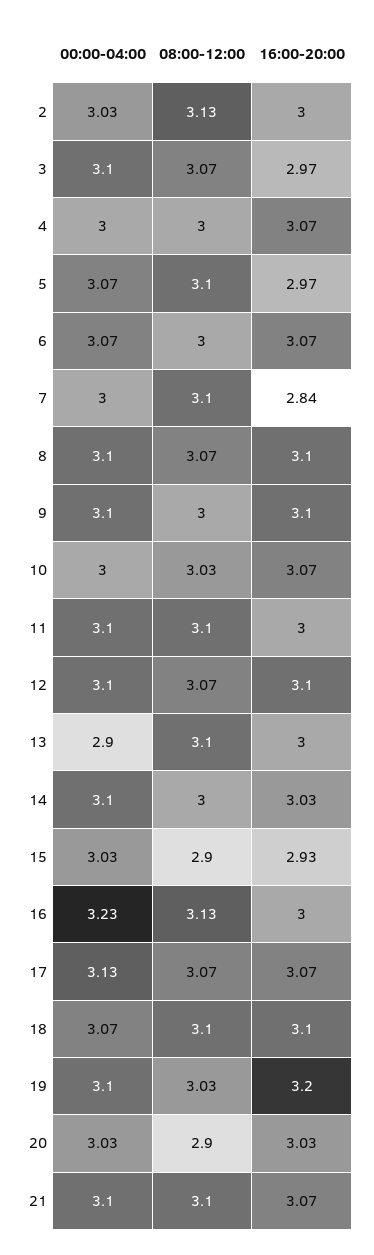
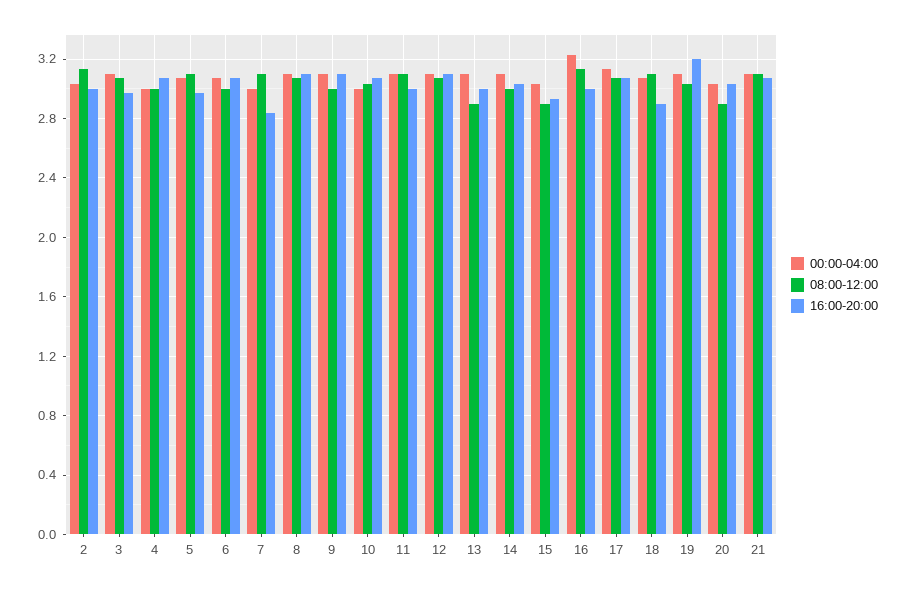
  {
    "00:00-04:00": {
      "2": 3.03,
      "3": 3.1,
      "4": 3,
      "5": 3.07,
      "6": 3.07,
      "7": 3,
      "8": 3.1,
      "9": 3.1,
      "10": 3,
      "11": 3.1,
      "12": 3.1,
-     "13": 2.9,
+     "13": 3.1,
      "14": 3.1,
      "15": 3.03,
      "16": 3.23,
      "17": 3.13,
      "18": 3.07,
      "19": 3.1,
      "20": 3.03,
      "21": 3.1
    },
    "08:00-12:00": {
      "2": 3.13,
      "3": 3.07,
      "4": 3,
      "5": 3.1,
      "6": 3,
      "7": 3.1,
      "8": 3.07,
      "9": 3,
      "10": 3.03,
      "11": 3.1,
      "12": 3.07,
-     "13": 3.1,
+     "13": 2.9,
      "14": 3,
      "15": 2.9,
      "16": 3.13,
      "17": 3.07,
      "18": 3.1,
      "19": 3.03,
      "20": 2.9,
      "21": 3.1
    },
    "16:00-20:00": {
      "2": 3,
      "3": 2.97,
      "4": 3.07,
      "5": 2.97,
      "6": 3.07,
      "7": 2.84,
      "8": 3.1,
      "9": 3.1,
      "10": 3.07,
      "11": 3,
      "12": 3.1,
      "13": 3,
      "14": 3.03,
      "15": 2.93,
      "16": 3,
      "17": 3.07,
-     "18": 3.1,
+     "18": 2.9,
      "19": 3.2,
      "20": 3.03,
      "21": 3.07
    }
  }

